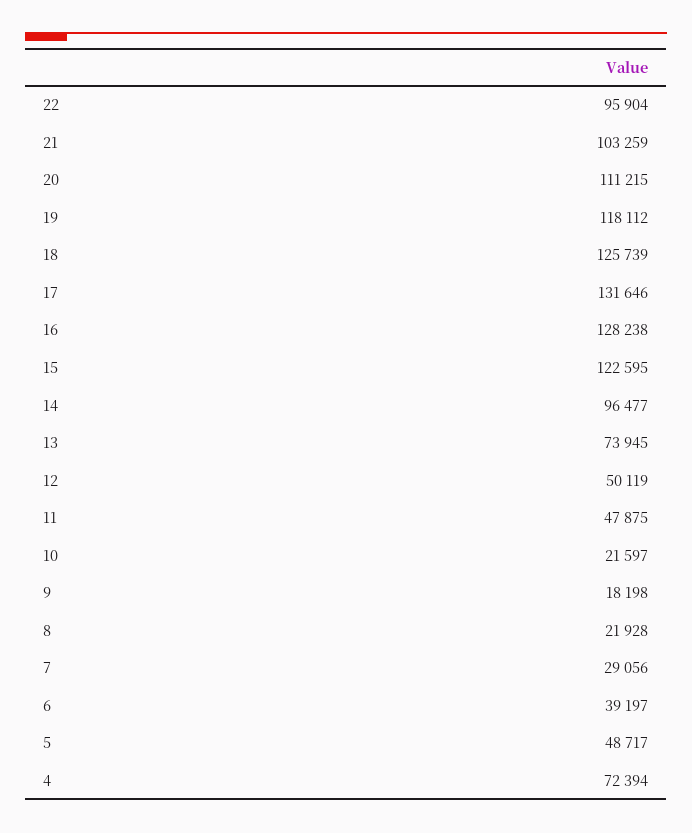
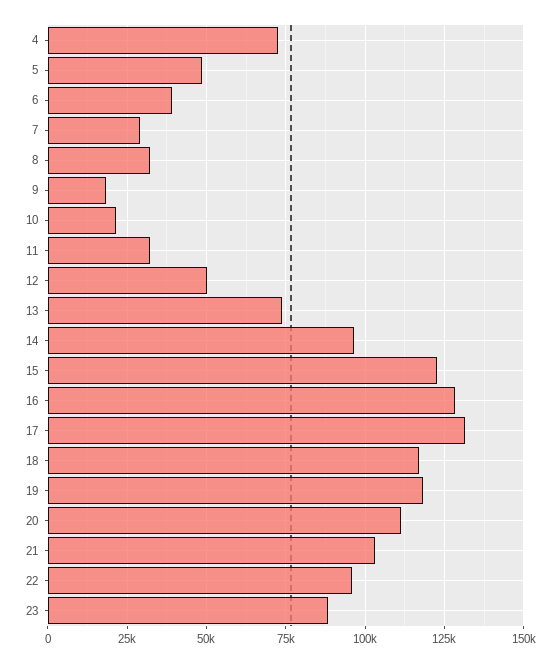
  {
    "22": 95904,
    "21": 103259,
    "20": 111215,
    "19": 118112,
-   "18": 125739,
+   "18": 117500,
    "17": 131646,
    "16": 128238,
    "15": 122595,
    "14": 96477,
    "13": 73945,
    "12": 50119,
-   "11": 47875,
+   "11": 32500,
    "10": 21597,
    "9": 18198,
-   "8": 21928,
+   "8": 32500,
    "7": 29056,
    "6": 39197,
    "5": 48717,
-   "4": 72394
+   "4": 72394,
+   "23": 87500
  }

